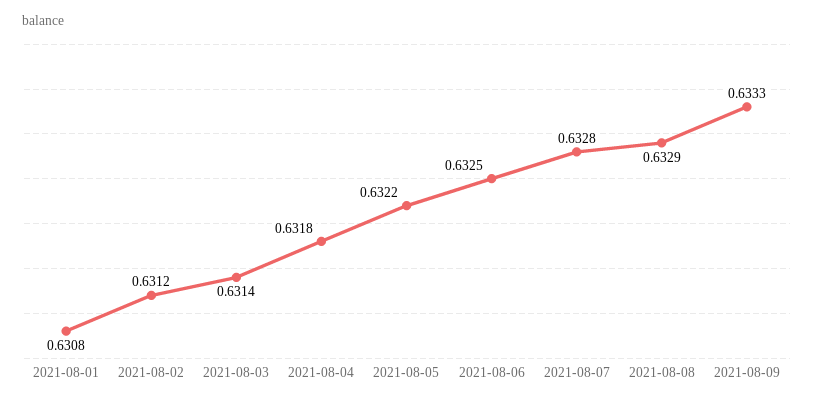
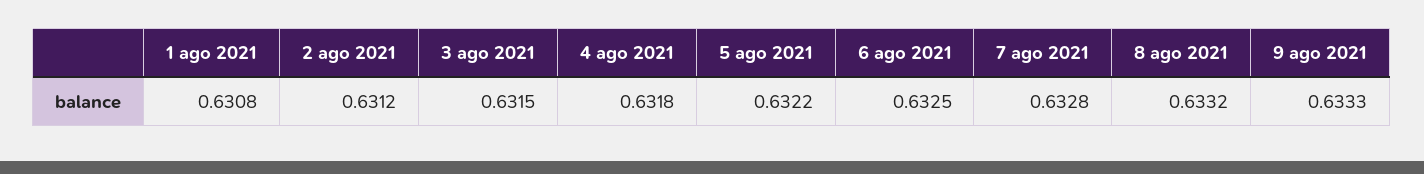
  {
    "2021-08-01": 0.6308,
    "2021-08-02": 0.6312,
-   "2021-08-03": 0.6314,
+   "2021-08-03": 0.6315,
    "2021-08-04": 0.6318,
    "2021-08-05": 0.6322,
    "2021-08-06": 0.6325,
    "2021-08-07": 0.6328,
-   "2021-08-08": 0.6329,
+   "2021-08-08": 0.6332,
    "2021-08-09": 0.6333
  }

